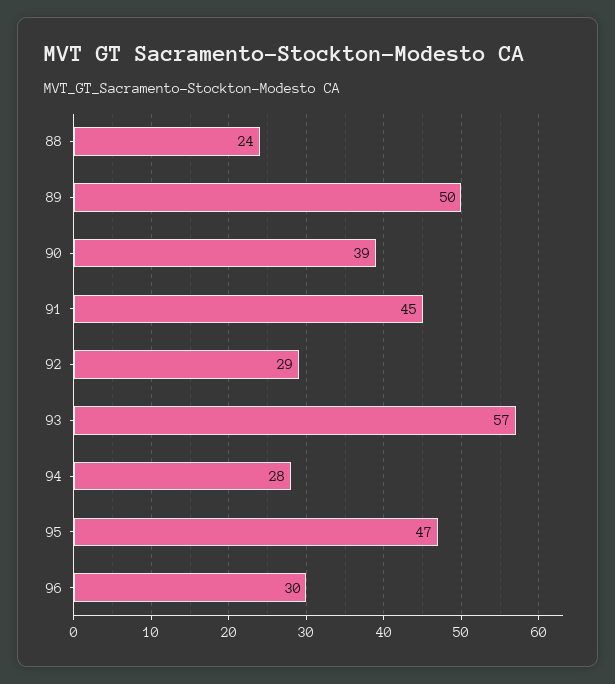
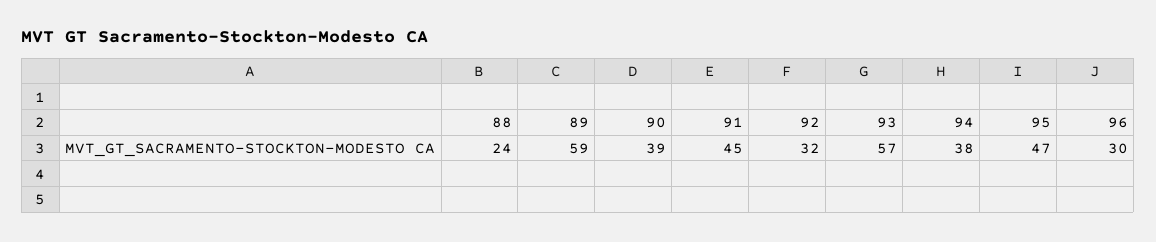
  {
    "88": 24,
-   "89": 50,
+   "89": 59,
    "90": 39,
    "91": 45,
-   "92": 29,
+   "92": 32,
    "93": 57,
-   "94": 28,
+   "94": 38,
    "95": 47,
    "96": 30
  }

